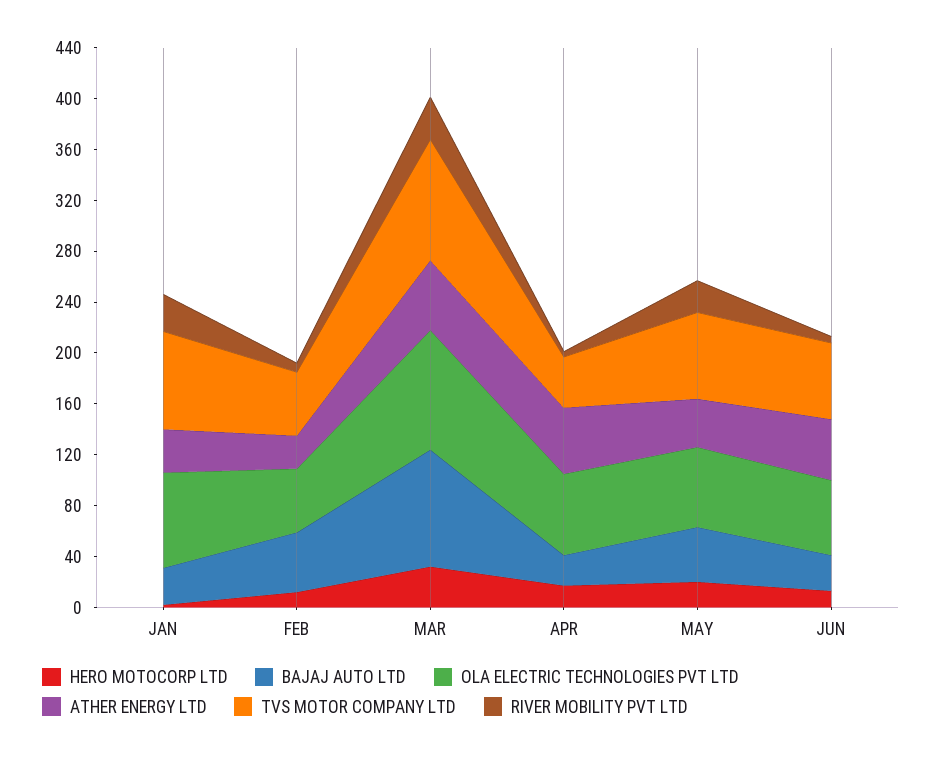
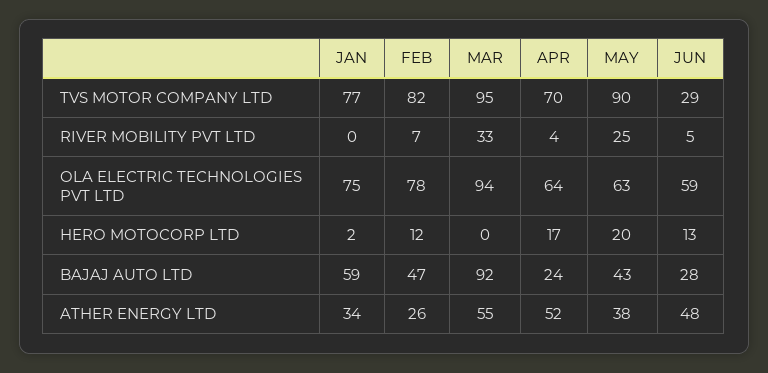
  {
    "HERO MOTOCORP LTD": {
      "JAN": 2,
      "FEB": 12,
-     "MAR": 30,
+     "MAR": 0,
      "APR": 17,
      "MAY": 20,
      "JUN": 13
    },
    "BAJAJ AUTO LTD": {
-     "JAN": 30,
+     "JAN": 59,
      "FEB": 47,
      "MAR": 92,
      "APR": 24,
      "MAY": 43,
      "JUN": 28
    },
    "OLA ELECTRIC TECHNOLOGIES PVT LTD": {
      "JAN": 75,
-     "FEB": 50,
+     "FEB": 78,
      "MAR": 94,
      "APR": 64,
      "MAY": 63,
      "JUN": 59
    },
    "ATHER ENERGY LTD": {
      "JAN": 34,
      "FEB": 26,
      "MAR": 55,
      "APR": 52,
      "MAY": 38,
      "JUN": 48
    },
    "TVS MOTOR COMPANY LTD": {
      "JAN": 77,
-     "FEB": 50,
+     "FEB": 82,
      "MAR": 95,
-     "APR": 40,
+     "APR": 70,
-     "MAY": 70,
+     "MAY": 90,
-     "JUN": 60
+     "JUN": 29
    },
    "RIVER MOBILITY PVT LTD": {
-     "JAN": 30,
+     "JAN": 0,
      "FEB": 7,
      "MAR": 33,
      "APR": 4,
      "MAY": 25,
      "JUN": 5
    }
  }

